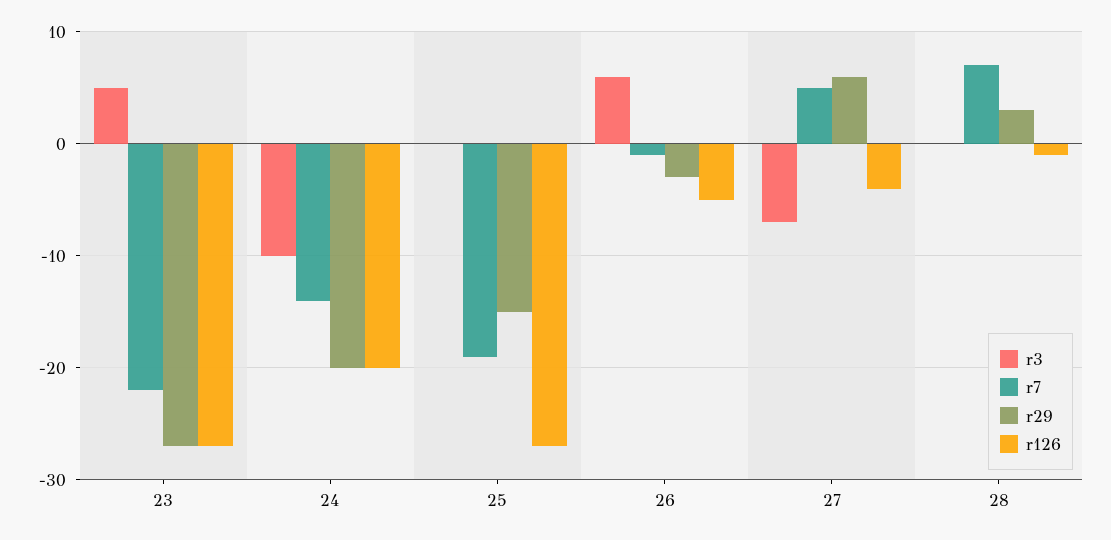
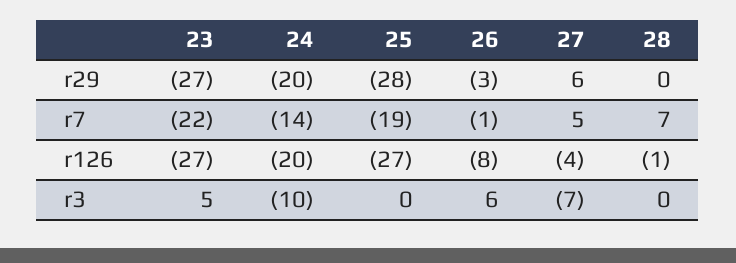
  {
    "r3": {
      "23": 5,
      "24": -10,
      "25": 0,
      "26": 6,
      "27": -7,
      "28": 0
    },
    "r7": {
      "23": -22,
      "24": -14,
      "25": -19,
      "26": -1,
      "27": 5,
      "28": 7
    },
    "r29": {
      "23": -27,
      "24": -20,
-     "25": -15,
+     "25": -28,
      "26": -3,
      "27": 6,
-     "28": 3
+     "28": 0
    },
    "r126": {
      "23": -27,
      "24": -20,
      "25": -27,
-     "26": -5,
+     "26": -8,
      "27": -4,
      "28": -1
    }
  }

